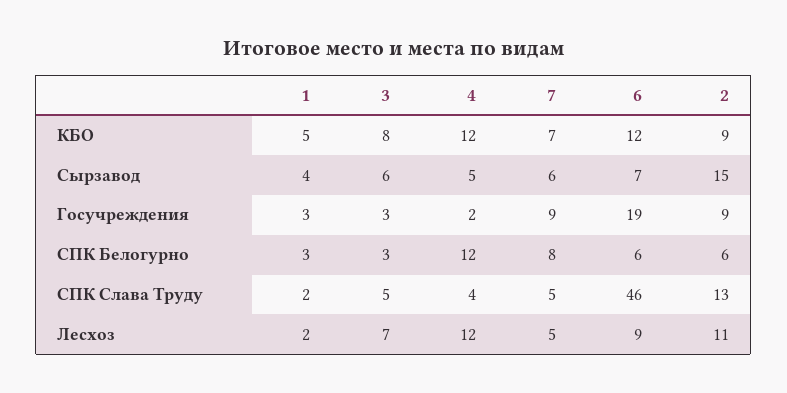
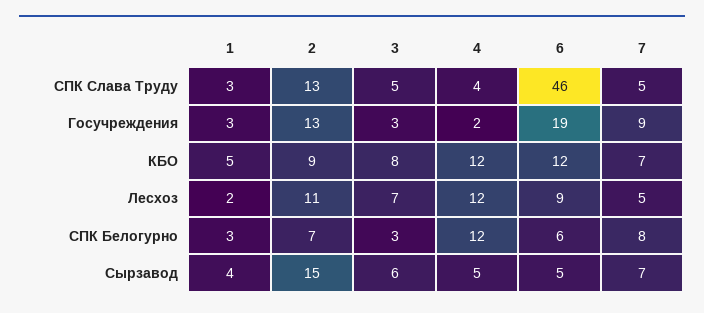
  {
    "1": {
      "КБО": 5,
      "Сырзавод": 4,
      "Госучреждения": 3,
      "СПК Белогурно": 3,
-     "СПК Слава Труду": 2,
+     "СПК Слава Труду": 3,
      "Лесхоз": 2
    },
    "3": {
      "КБО": 8,
      "Сырзавод": 6,
      "Госучреждения": 3,
      "СПК Белогурно": 3,
      "СПК Слава Труду": 5,
      "Лесхоз": 7
    },
    "4": {
      "КБО": 12,
      "Сырзавод": 5,
      "Госучреждения": 2,
      "СПК Белогурно": 12,
      "СПК Слава Труду": 4,
      "Лесхоз": 12
    },
    "7": {
      "КБО": 7,
-     "Сырзавод": 6,
+     "Сырзавод": 7,
      "Госучреждения": 9,
      "СПК Белогурно": 8,
      "СПК Слава Труду": 5,
      "Лесхоз": 5
    },
    "6": {
      "КБО": 12,
-     "Сырзавод": 7,
+     "Сырзавод": 5,
      "Госучреждения": 19,
      "СПК Белогурно": 6,
      "СПК Слава Труду": 46,
      "Лесхоз": 9
    },
    "2": {
      "КБО": 9,
      "Сырзавод": 15,
-     "Госучреждения": 9,
+     "Госучреждения": 13,
-     "СПК Белогурно": 6,
+     "СПК Белогурно": 7,
      "СПК Слава Труду": 13,
      "Лесхоз": 11
    }
  }

